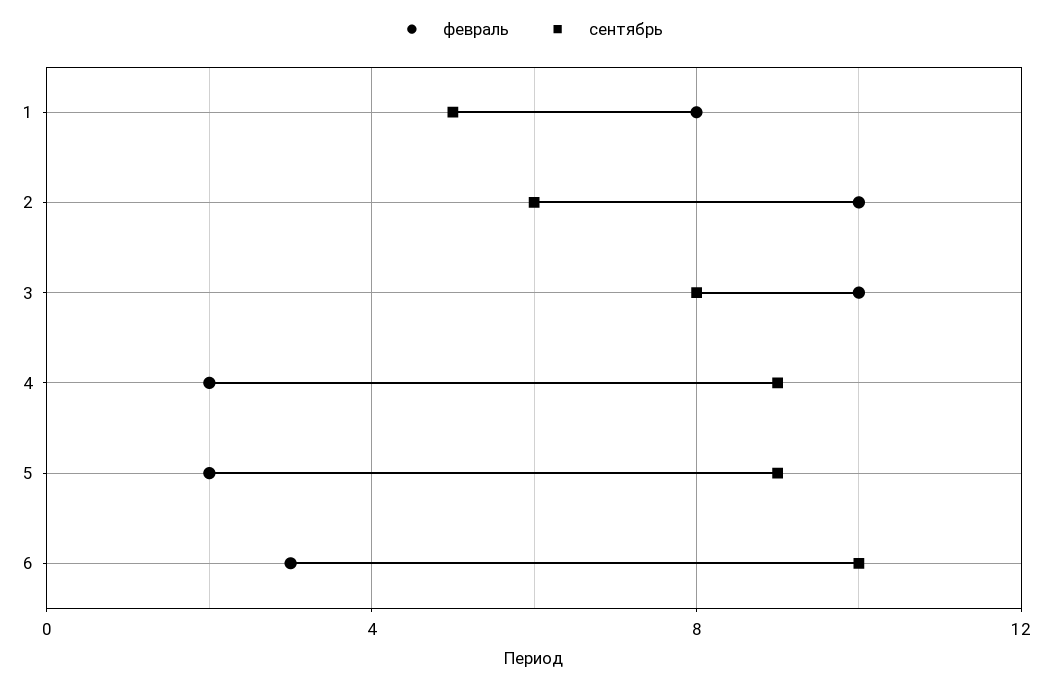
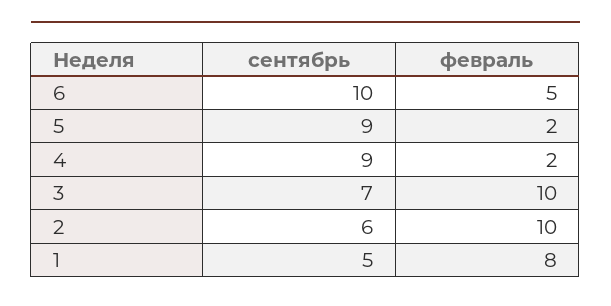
  {
    "февраль": {
      "1": 8,
      "2": 10,
      "3": 10,
      "4": 2,
      "5": 2,
-     "6": 3
+     "6": 5
    },
    "сентябрь": {
      "1": 5,
      "2": 6,
-     "3": 8,
+     "3": 7,
      "4": 9,
      "5": 9,
      "6": 10
    }
  }

